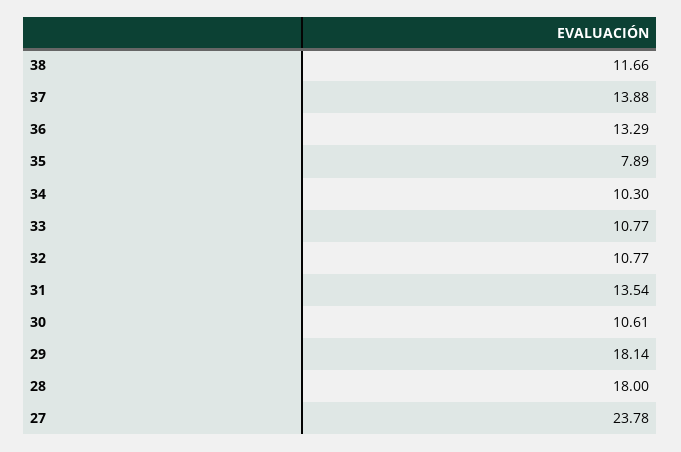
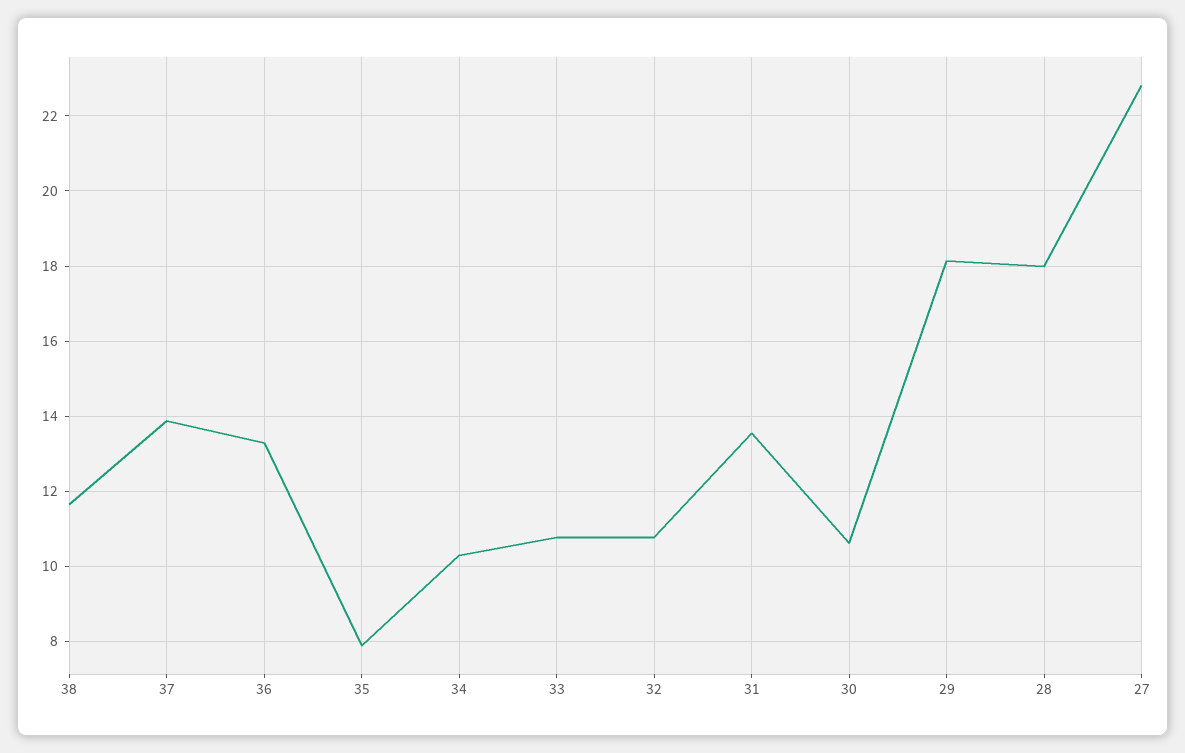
  {
    "38": 11.66,
    "37": 13.88,
    "36": 13.29,
    "35": 7.89,
    "34": 10.3,
    "33": 10.77,
    "32": 10.77,
    "31": 13.54,
    "30": 10.61,
    "29": 18.14,
    "28": 18,
-   "27": 23.78
+   "27": 22.8
  }

